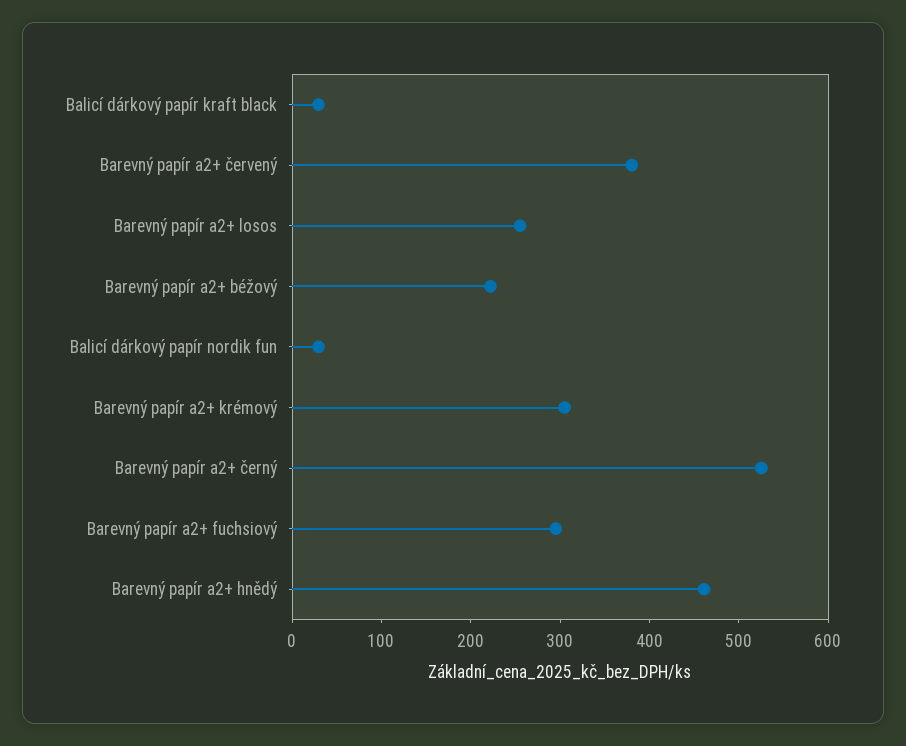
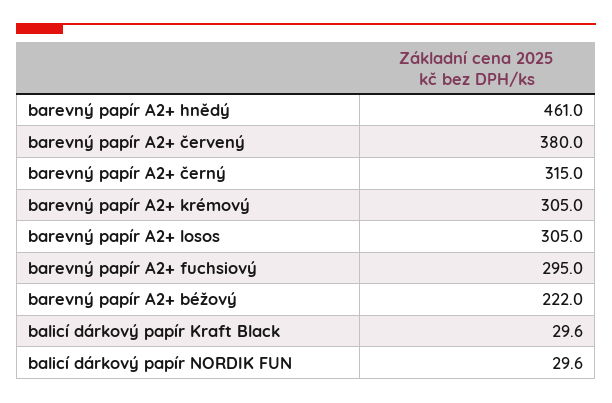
  {
    "Balicí dárkový papír kraft black": 29.6,
    "Barevný papír a2+ červený": 380,
-   "Barevný papír a2+ losos": 260,
+   "Barevný papír a2+ losos": 305,
    "Barevný papír a2+ béžový": 222,
    "Balicí dárkový papír nordik fun": 29.6,
    "Barevný papír a2+ krémový": 305,
-   "Barevný papír a2+ černý": 520,
+   "Barevný papír a2+ černý": 315,
    "Barevný papír a2+ fuchsiový": 295,
    "Barevný papír a2+ hnědý": 461
  }

